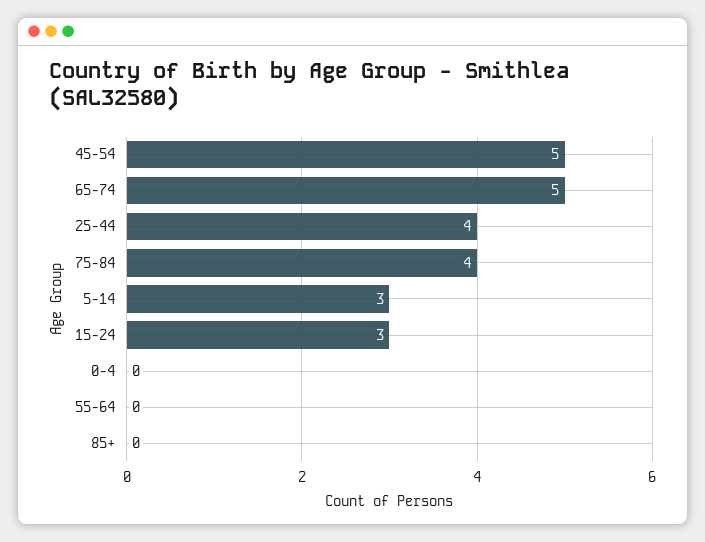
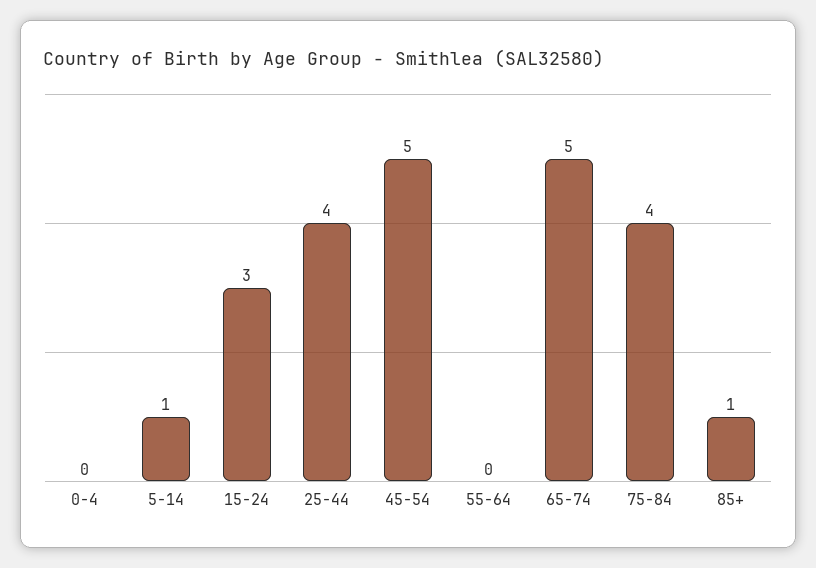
  {
    "45-54": 5,
    "65-74": 5,
    "25-44": 4,
    "75-84": 4,
-   "5-14": 3,
+   "5-14": 1,
    "15-24": 3,
    "0-4": 0,
    "55-64": 0,
-   "85+": 0
+   "85+": 1
  }

